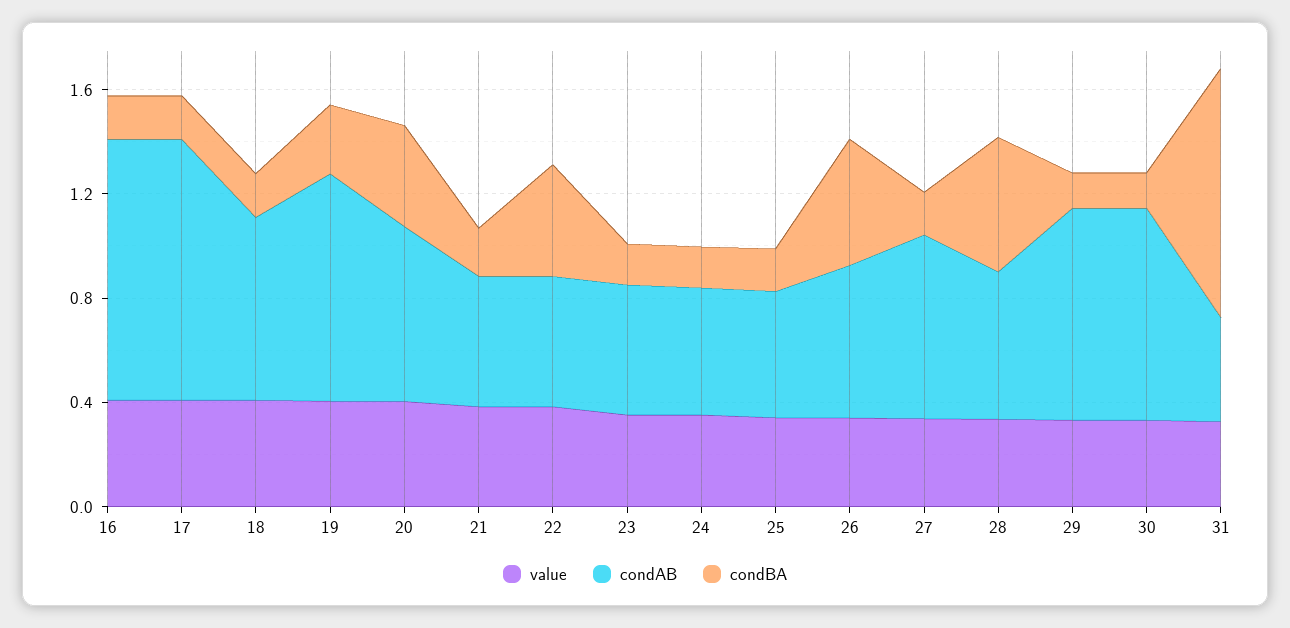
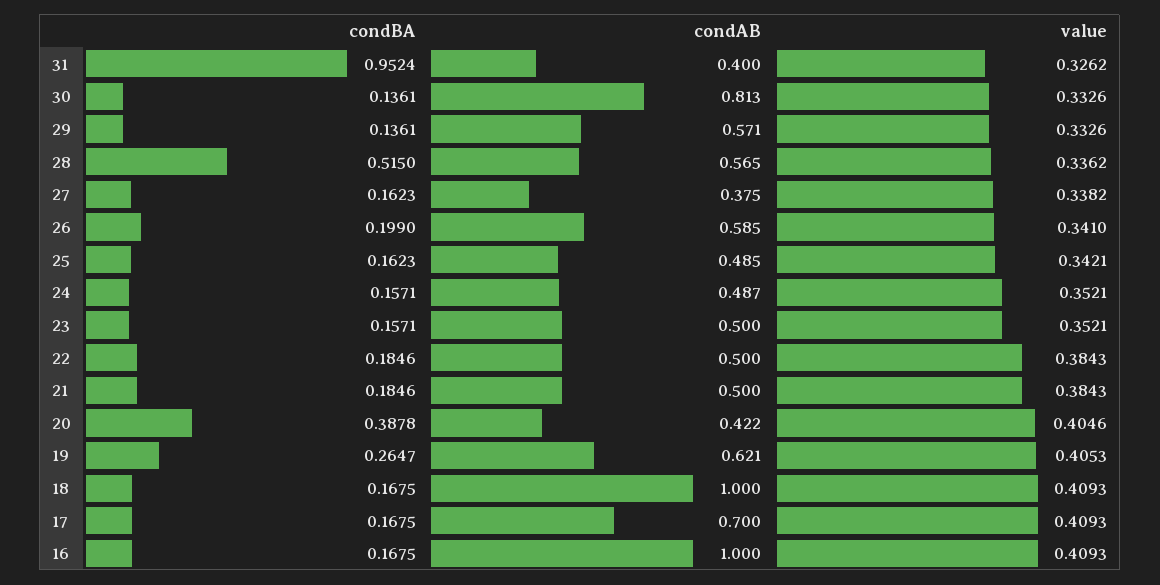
  {
    "value": {
      "16": 0.4093,
      "17": 0.4093,
      "18": 0.4093,
      "19": 0.4053,
      "20": 0.4046,
      "21": 0.3843,
      "22": 0.3843,
      "23": 0.3521,
      "24": 0.3521,
      "25": 0.3421,
      "26": 0.341,
      "27": 0.3382,
      "28": 0.3362,
      "29": 0.3326,
      "30": 0.3326,
      "31": 0.3262
    },
    "condAB": {
      "16": 1,
-     "17": 1,
+     "17": 0.7,
-     "18": 0.7,
+     "18": 1,
-     "19": 0.9,
+     "19": 0.621,
-     "20": 0.7,
+     "20": 0.422,
      "21": 0.5,
      "22": 0.5,
      "23": 0.5,
      "24": 0.487,
      "25": 0.485,
      "26": 0.585,
-     "27": 0.7,
+     "27": 0.375,
      "28": 0.565,
-     "29": 0.8,
+     "29": 0.571,
      "30": 0.813,
      "31": 0.4
    },
    "condBA": {
      "16": 0.1675,
      "17": 0.1675,
      "18": 0.1675,
      "19": 0.2647,
      "20": 0.3878,
      "21": 0.1846,
-     "22": 0.4,
+     "22": 0.1846,
      "23": 0.1571,
      "24": 0.1571,
      "25": 0.1623,
-     "26": 0.5,
+     "26": 0.199,
      "27": 0.1623,
      "28": 0.515,
      "29": 0.1361,
      "30": 0.1361,
      "31": 0.9524
    }
  }

